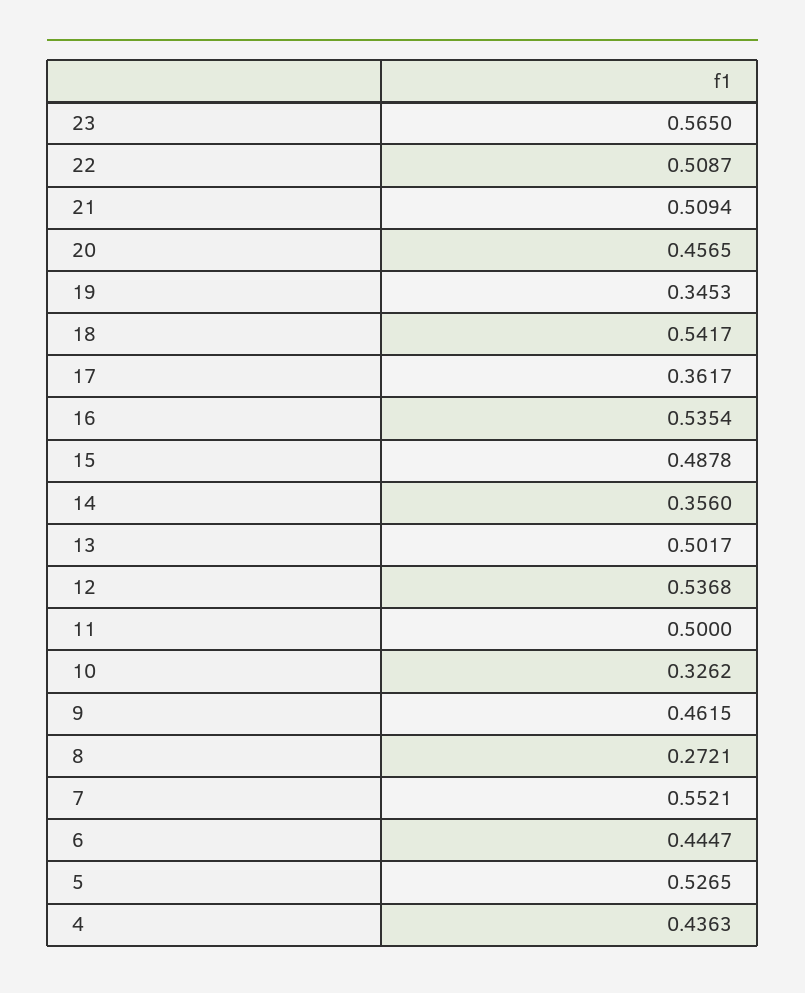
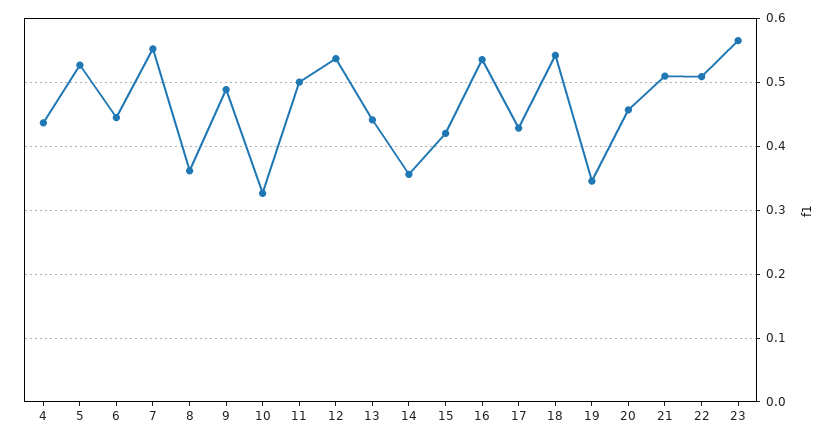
  {
    "23": 0.565,
    "22": 0.5087,
    "21": 0.5094,
    "20": 0.4565,
    "19": 0.3453,
    "18": 0.5417,
-   "17": 0.3617,
+   "17": 0.43,
    "16": 0.5354,
-   "15": 0.4878,
+   "15": 0.42,
    "14": 0.356,
-   "13": 0.5017,
+   "13": 0.44,
    "12": 0.5368,
    "11": 0.5,
    "10": 0.3262,
-   "9": 0.4615,
+   "9": 0.49,
-   "8": 0.2721,
+   "8": 0.36,
    "7": 0.5521,
    "6": 0.4447,
    "5": 0.5265,
    "4": 0.4363
  }

